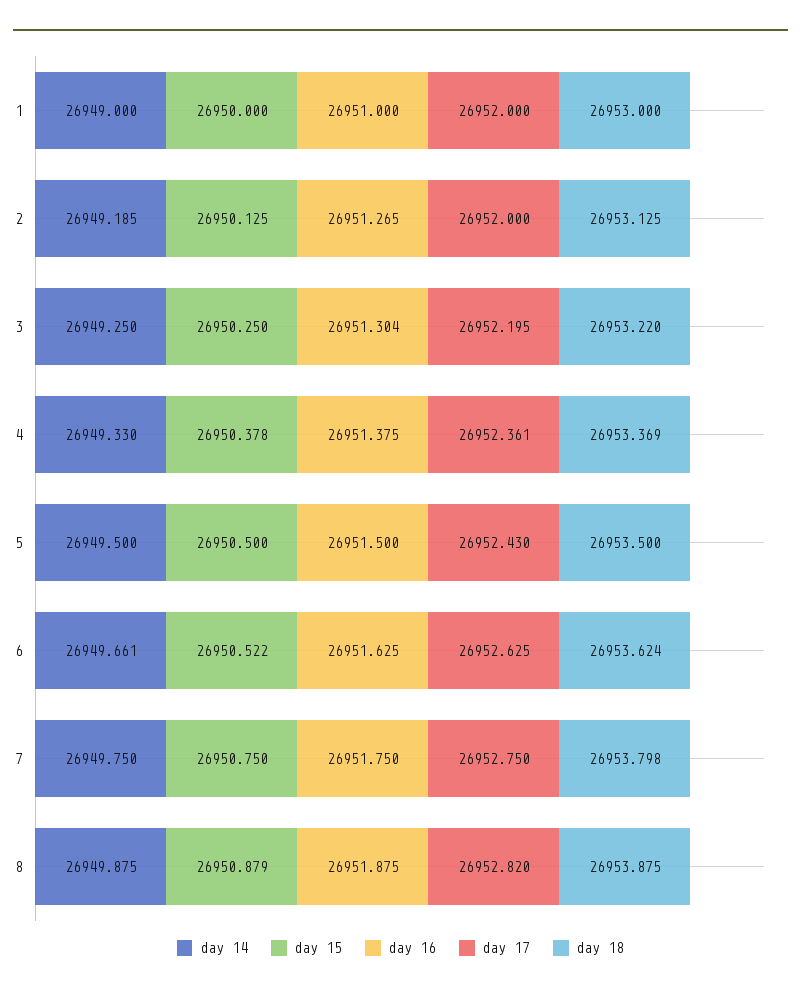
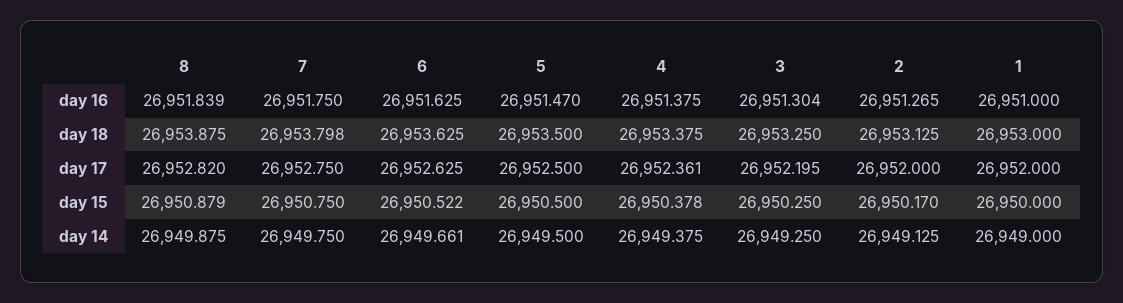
  {
    "day 14": {
      "1": 26949,
-     "2": 26949.185,
+     "2": 26949.125,
      "3": 26949.25,
-     "4": 26949.33,
+     "4": 26949.375,
      "5": 26949.5,
      "6": 26949.661,
      "7": 26949.75,
      "8": 26949.875
    },
    "day 15": {
      "1": 26950,
-     "2": 26950.125,
+     "2": 26950.17,
      "3": 26950.25,
      "4": 26950.378,
      "5": 26950.5,
      "6": 26950.522,
      "7": 26950.75,
      "8": 26950.879
    },
    "day 16": {
      "1": 26951,
      "2": 26951.265,
      "3": 26951.304,
      "4": 26951.375,
-     "5": 26951.5,
+     "5": 26951.47,
      "6": 26951.625,
      "7": 26951.75,
-     "8": 26951.875
+     "8": 26951.839
    },
    "day 17": {
      "1": 26952,
      "2": 26952,
      "3": 26952.195,
      "4": 26952.361,
-     "5": 26952.43,
+     "5": 26952.5,
      "6": 26952.625,
      "7": 26952.75,
      "8": 26952.82
    },
    "day 18": {
      "1": 26953,
      "2": 26953.125,
-     "3": 26953.22,
+     "3": 26953.25,
-     "4": 26953.369,
+     "4": 26953.375,
      "5": 26953.5,
-     "6": 26953.624,
+     "6": 26953.625,
      "7": 26953.798,
      "8": 26953.875
    }
  }

